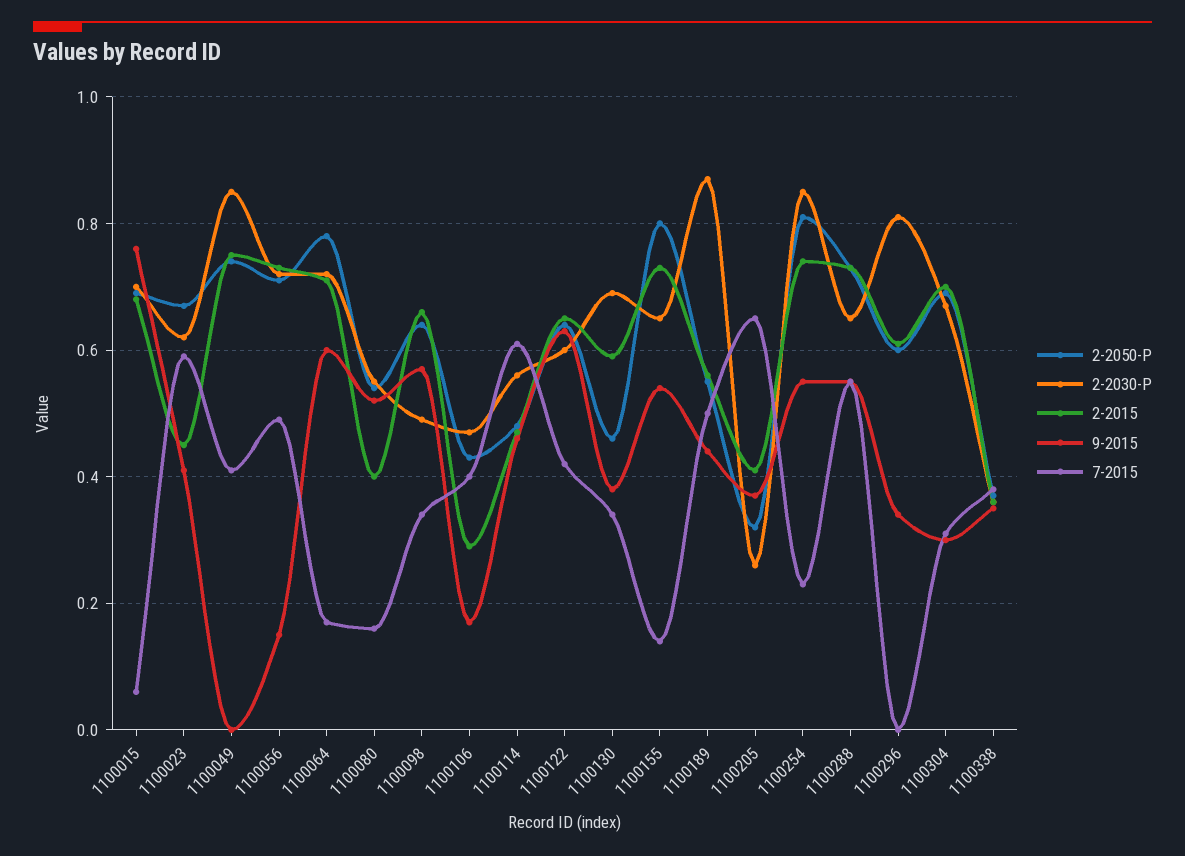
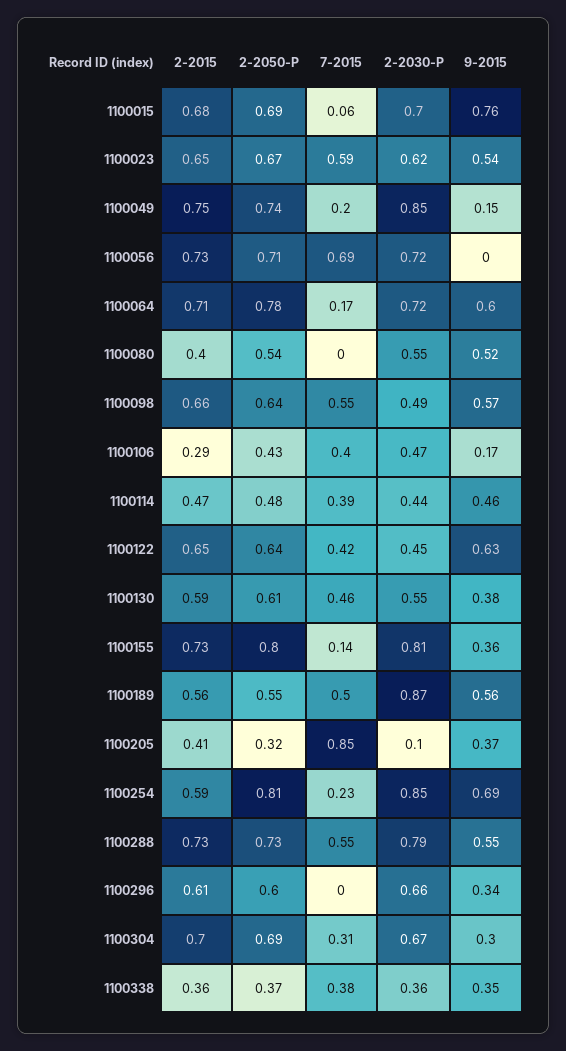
  {
    "2-2050-P": {
      "1100015": 0.69,
      "1100023": 0.67,
      "1100049": 0.74,
      "1100056": 0.71,
      "1100064": 0.78,
      "1100080": 0.54,
      "1100098": 0.64,
      "1100106": 0.43,
      "1100114": 0.48,
      "1100122": 0.64,
-     "1100130": 0.45,
+     "1100130": 0.61,
      "1100155": 0.8,
      "1100189": 0.55,
      "1100205": 0.32,
      "1100254": 0.81,
      "1100288": 0.73,
      "1100296": 0.6,
      "1100304": 0.69,
      "1100338": 0.37
    },
    "2-2030-P": {
      "1100015": 0.7,
      "1100023": 0.62,
      "1100049": 0.85,
      "1100056": 0.72,
      "1100064": 0.72,
      "1100080": 0.55,
      "1100098": 0.49,
      "1100106": 0.47,
-     "1100114": 0.55,
+     "1100114": 0.44,
-     "1100122": 0.6,
+     "1100122": 0.45,
-     "1100130": 0.7,
+     "1100130": 0.55,
-     "1100155": 0.65,
+     "1100155": 0.81,
      "1100189": 0.87,
-     "1100205": 0.25,
+     "1100205": 0.1,
      "1100254": 0.85,
-     "1100288": 0.65,
+     "1100288": 0.79,
-     "1100296": 0.8,
+     "1100296": 0.66,
      "1100304": 0.67,
      "1100338": 0.36
    },
    "2-2015": {
      "1100015": 0.68,
-     "1100023": 0.45,
+     "1100023": 0.65,
      "1100049": 0.75,
      "1100056": 0.73,
      "1100064": 0.71,
      "1100080": 0.4,
      "1100098": 0.66,
      "1100106": 0.29,
      "1100114": 0.47,
      "1100122": 0.65,
      "1100130": 0.59,
      "1100155": 0.73,
      "1100189": 0.56,
      "1100205": 0.41,
-     "1100254": 0.75,
+     "1100254": 0.59,
      "1100288": 0.73,
      "1100296": 0.61,
      "1100304": 0.7,
      "1100338": 0.36
    },
    "9-2015": {
      "1100015": 0.76,
-     "1100023": 0.4,
+     "1100023": 0.54,
-     "1100049": 0,
+     "1100049": 0.15,
-     "1100056": 0.15,
+     "1100056": 0,
      "1100064": 0.6,
      "1100080": 0.52,
      "1100098": 0.57,
      "1100106": 0.17,
      "1100114": 0.46,
      "1100122": 0.63,
      "1100130": 0.38,
-     "1100155": 0.55,
+     "1100155": 0.36,
-     "1100189": 0.45,
+     "1100189": 0.56,
      "1100205": 0.37,
-     "1100254": 0.55,
+     "1100254": 0.69,
      "1100288": 0.55,
      "1100296": 0.34,
      "1100304": 0.3,
      "1100338": 0.35
    },
    "7-2015": {
      "1100015": 0.06,
      "1100023": 0.59,
-     "1100049": 0.4,
+     "1100049": 0.2,
-     "1100056": 0.5,
+     "1100056": 0.69,
      "1100064": 0.17,
-     "1100080": 0.15,
+     "1100080": 0,
-     "1100098": 0.35,
+     "1100098": 0.55,
      "1100106": 0.4,
-     "1100114": 0.6,
+     "1100114": 0.39,
      "1100122": 0.42,
-     "1100130": 0.35,
+     "1100130": 0.46,
      "1100155": 0.14,
      "1100189": 0.5,
-     "1100205": 0.65,
+     "1100205": 0.85,
      "1100254": 0.23,
      "1100288": 0.55,
      "1100296": 0,
      "1100304": 0.31,
      "1100338": 0.38
    }
  }

